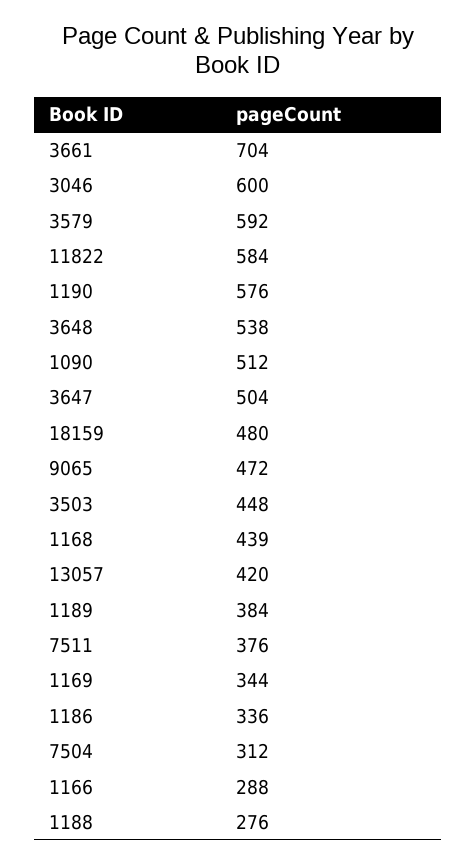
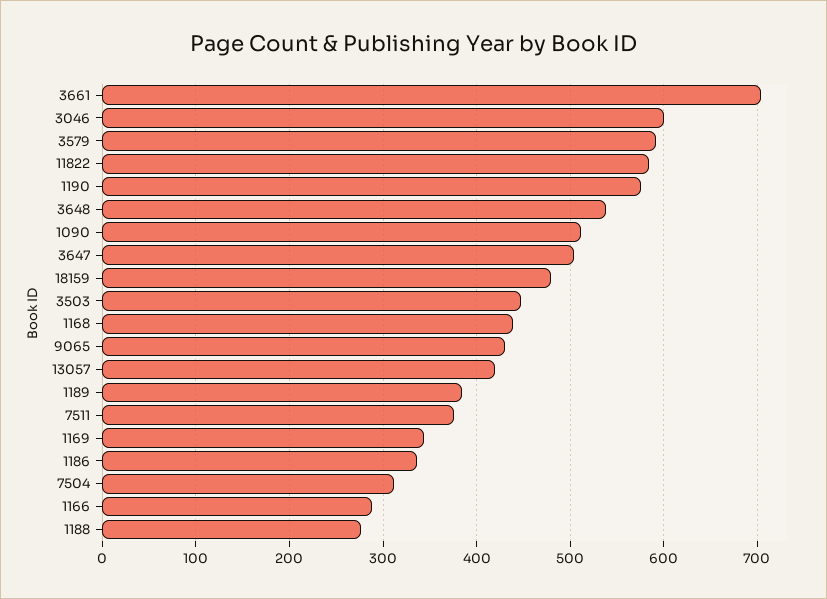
  {
    "3661": 704,
    "3046": 600,
    "3579": 592,
    "11822": 584,
    "1190": 576,
    "3648": 538,
    "1090": 512,
    "3647": 504,
    "18159": 480,
-   "9065": 472,
+   "9065": 430,
    "3503": 448,
    "1168": 439,
    "13057": 420,
    "1189": 384,
    "7511": 376,
    "1169": 344,
    "1186": 336,
    "7504": 312,
    "1166": 288,
    "1188": 276
  }

